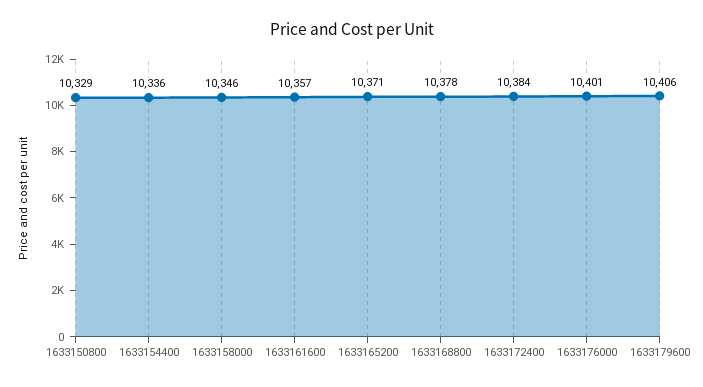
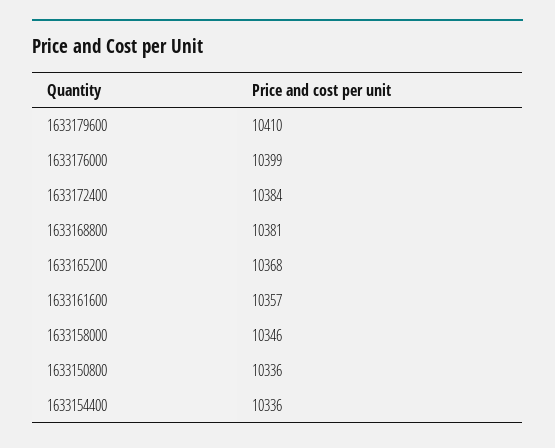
  {
-   "1633150800": 10329,
+   "1633150800": 10336,
    "1633154400": 10336,
    "1633158000": 10346,
    "1633161600": 10357,
-   "1633165200": 10371,
+   "1633165200": 10368,
-   "1633168800": 10378,
+   "1633168800": 10381,
    "1633172400": 10384,
-   "1633176000": 10401,
+   "1633176000": 10399,
-   "1633179600": 10406
+   "1633179600": 10410
  }

